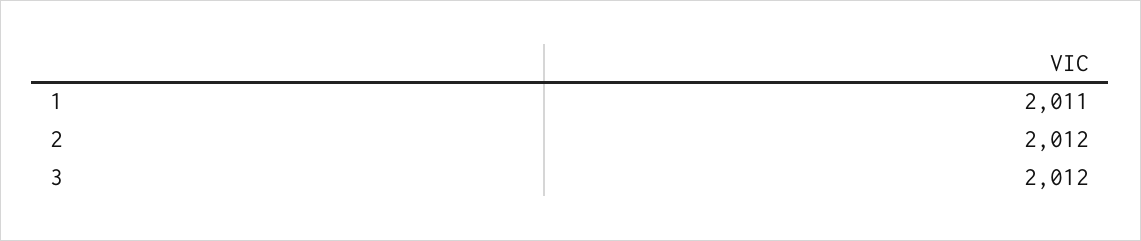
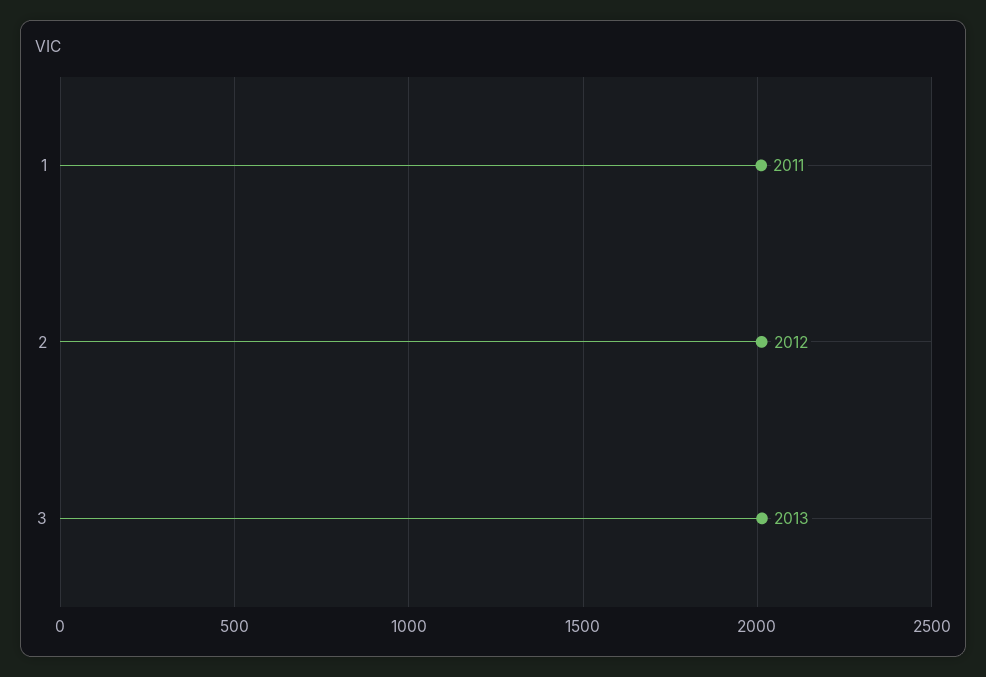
  {
    "1": 2011,
    "2": 2012,
-   "3": 2012
+   "3": 2013
  }

